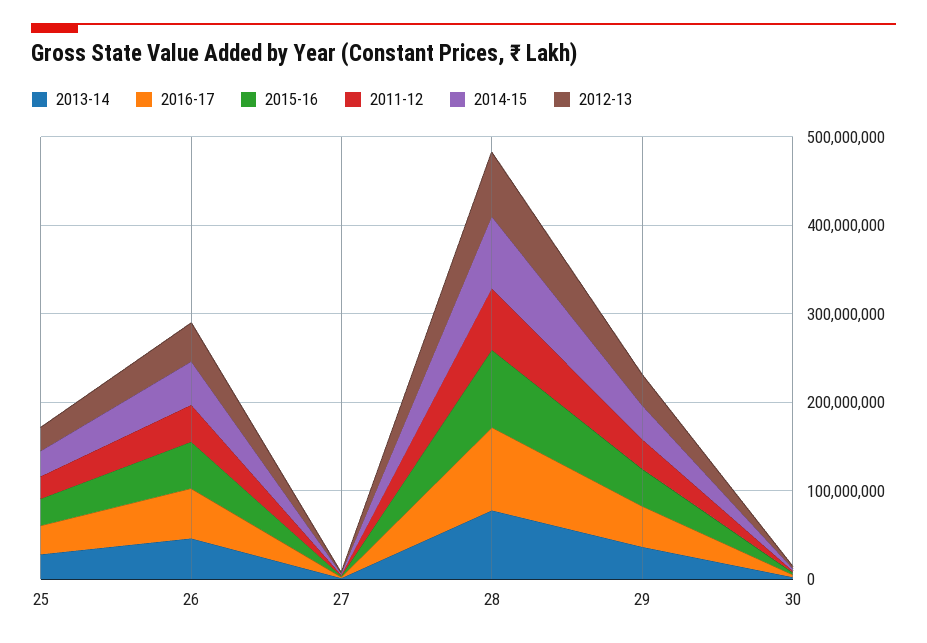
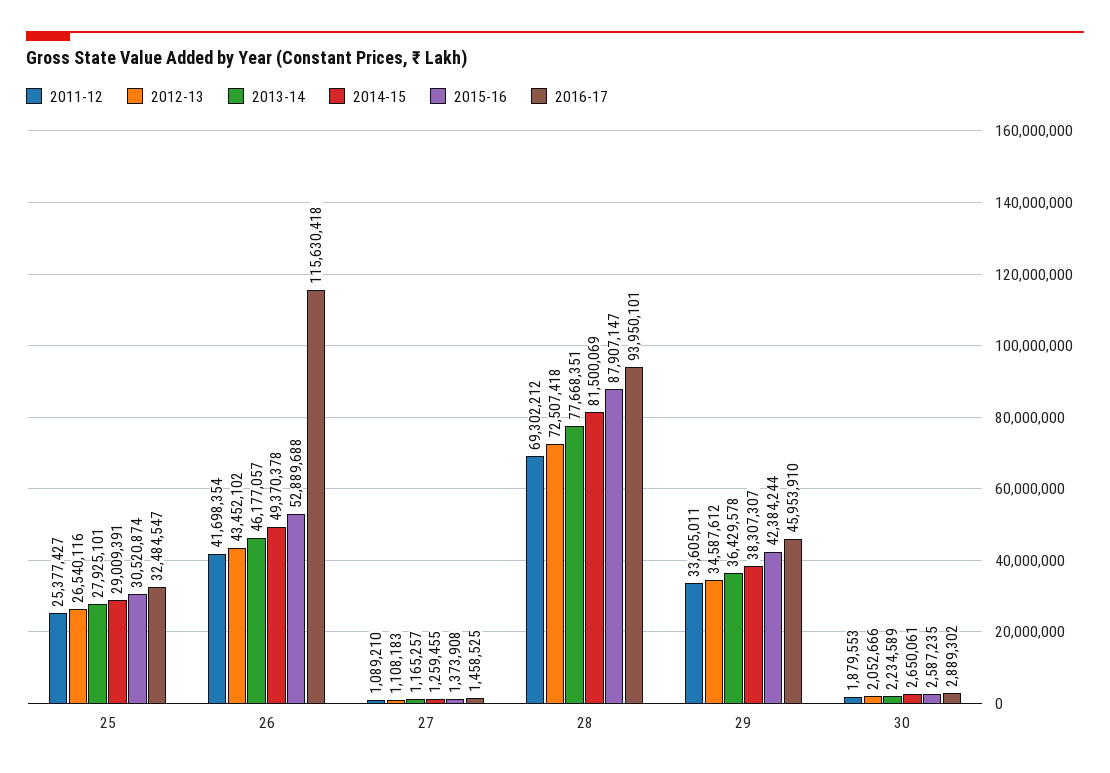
  {
    "2013-14": {
      "25": 27925101,
      "26": 46177057,
      "27": 1165257,
      "28": 77668351,
      "29": 36429578,
      "30": 2234589
    },
    "2016-17": {
      "25": 32484547,
-     "26": 60000000,
+     "26": 115630418,
      "27": 1458525,
      "28": 93950101,
      "29": 45953910,
      "30": 2889302
    },
    "2015-16": {
      "25": 30520874,
      "26": 52889688,
      "27": 1373908,
      "28": 87907147,
      "29": 42384244,
      "30": 2587235
    },
    "2011-12": {
      "25": 25377427,
      "26": 41698354,
      "27": 1089210,
      "28": 69302212,
      "29": 33605011,
      "30": 1879553
    },
    "2014-15": {
      "25": 29009391,
      "26": 49370378,
      "27": 1259455,
      "28": 81500069,
      "29": 38307307,
      "30": 2650061
    },
    "2012-13": {
      "25": 26540116,
      "26": 43452102,
      "27": 1108183,
      "28": 72507418,
      "29": 34587612,
      "30": 2052666
    }
  }

